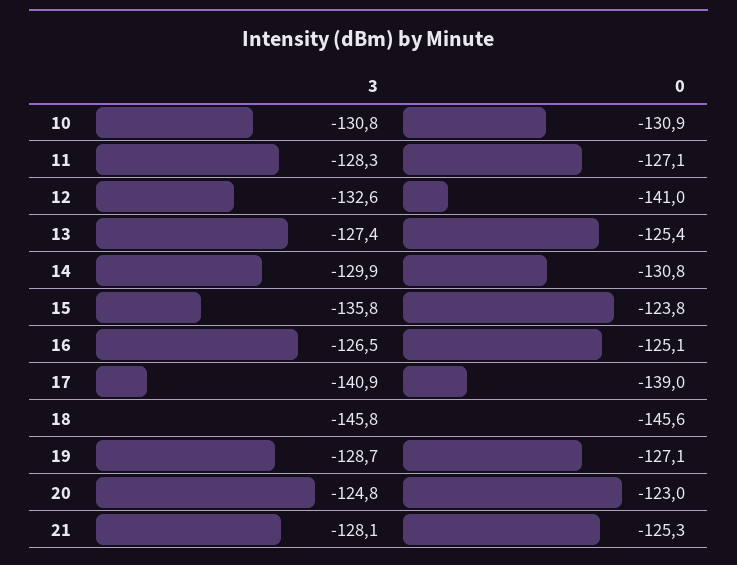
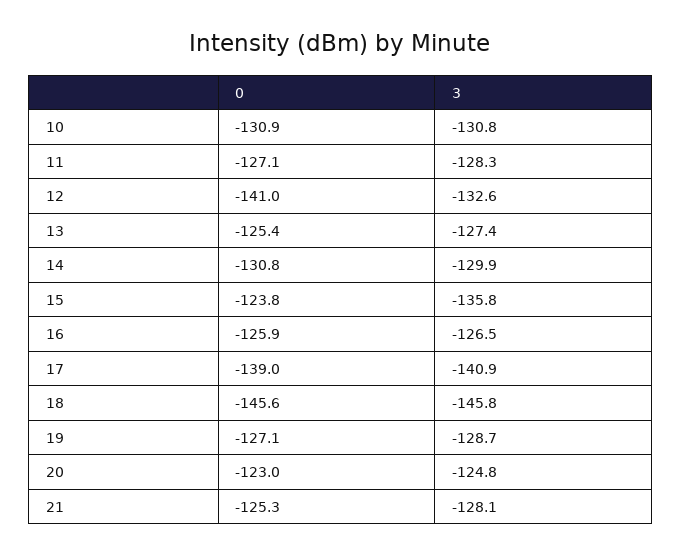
  {
    "3": {
      "10": -130.8,
      "11": -128.3,
      "12": -132.6,
      "13": -127.4,
      "14": -129.9,
      "15": -135.8,
      "16": -126.5,
      "17": -140.9,
      "18": -145.8,
      "19": -128.7,
      "20": -124.8,
      "21": -128.1
    },
    "0": {
      "10": -130.9,
      "11": -127.1,
      "12": -141,
      "13": -125.4,
      "14": -130.8,
      "15": -123.8,
-     "16": -125.1,
+     "16": -125.9,
      "17": -139,
      "18": -145.6,
      "19": -127.1,
      "20": -123,
      "21": -125.3
    }
  }

